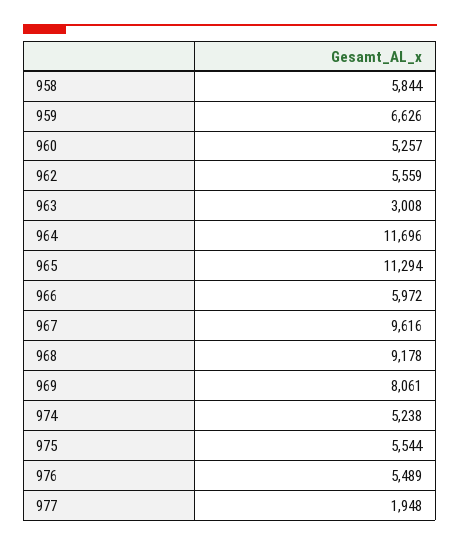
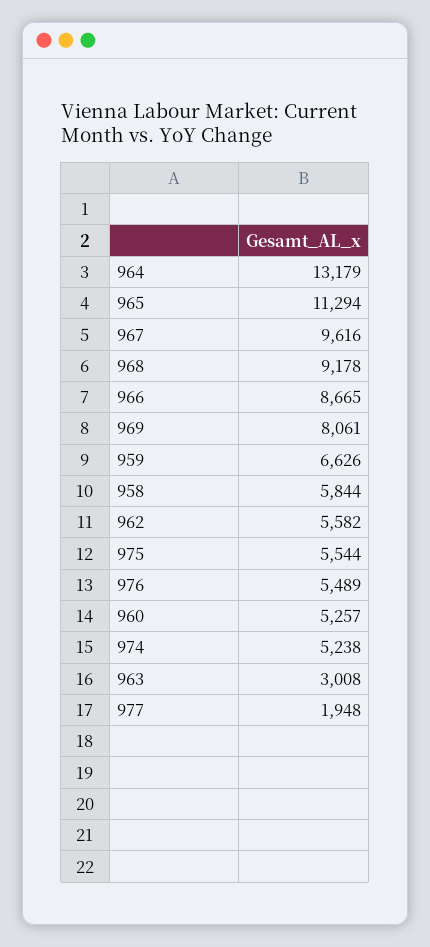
  {
    "958": 5844,
    "959": 6626,
    "960": 5257,
-   "962": 5559,
+   "962": 5582,
    "963": 3008,
-   "964": 11696,
+   "964": 13179,
    "965": 11294,
-   "966": 5972,
+   "966": 8665,
    "967": 9616,
    "968": 9178,
    "969": 8061,
    "974": 5238,
    "975": 5544,
    "976": 5489,
    "977": 1948
  }

